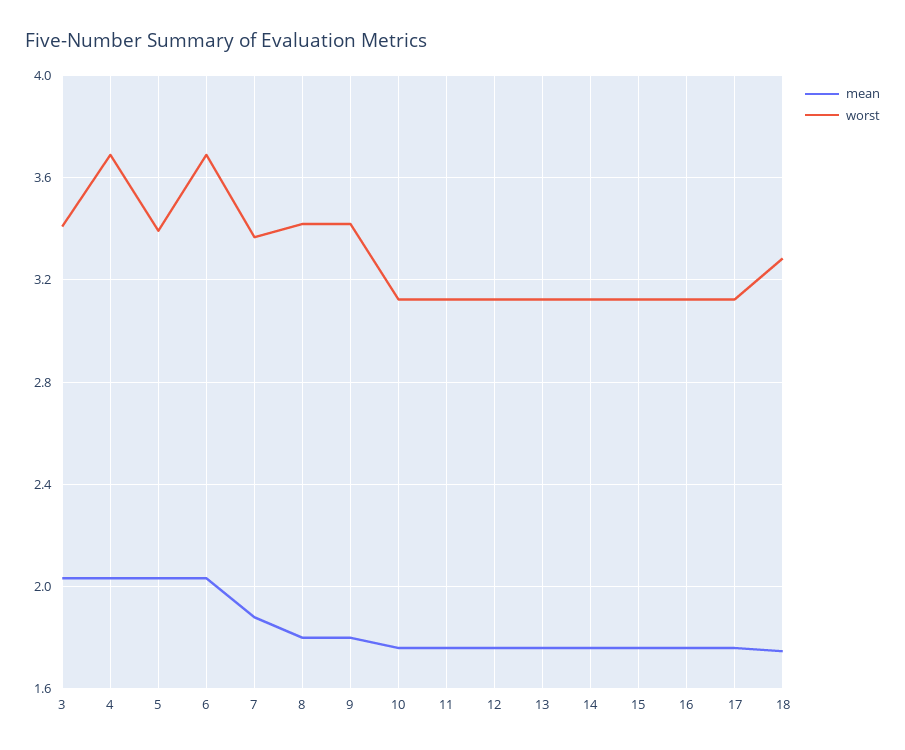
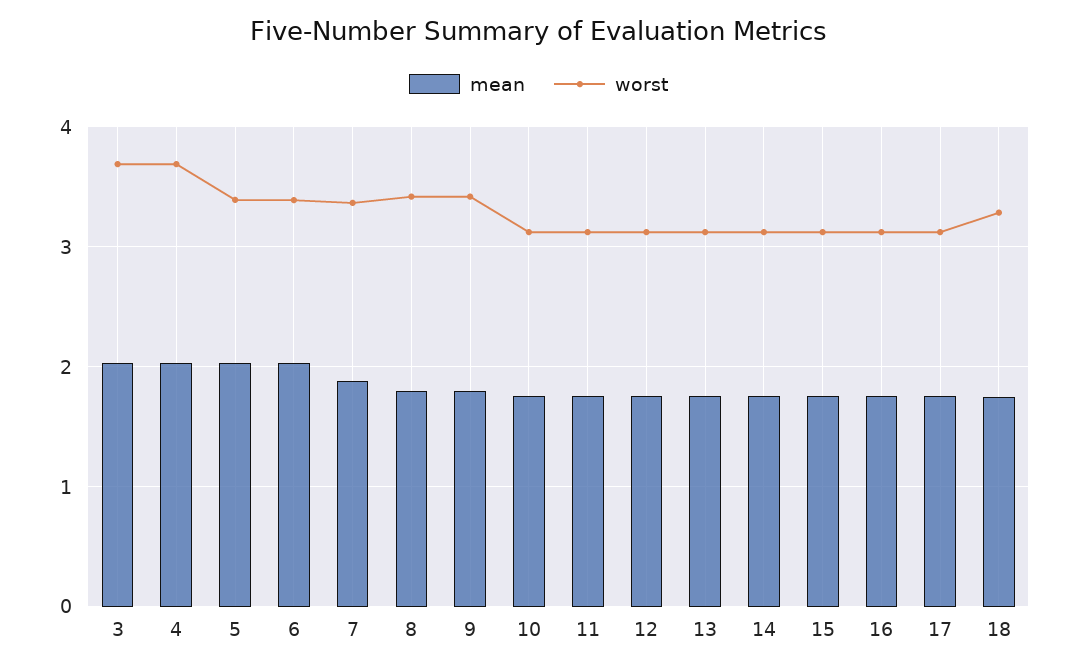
  {
    "mean": {
      "3": 2.05,
      "4": 2.05,
      "5": 2.05,
      "6": 2.05,
      "7": 1.9,
      "8": 1.8,
      "9": 1.8,
      "10": 1.75,
      "11": 1.75,
      "12": 1.75,
      "13": 1.75,
      "14": 1.75,
      "15": 1.75,
      "16": 1.75,
      "17": 1.75,
      "18": 1.75
    },
    "worst": {
-     "3": 3.4,
+     "3": 3.7,
      "4": 3.7,
      "5": 3.4,
-     "6": 3.7,
+     "6": 3.4,
      "7": 3.35,
      "8": 3.4,
      "9": 3.4,
      "10": 3.1,
      "11": 3.1,
      "12": 3.1,
      "13": 3.1,
      "14": 3.1,
      "15": 3.1,
      "16": 3.1,
      "17": 3.1,
      "18": 3.3
    }
  }

